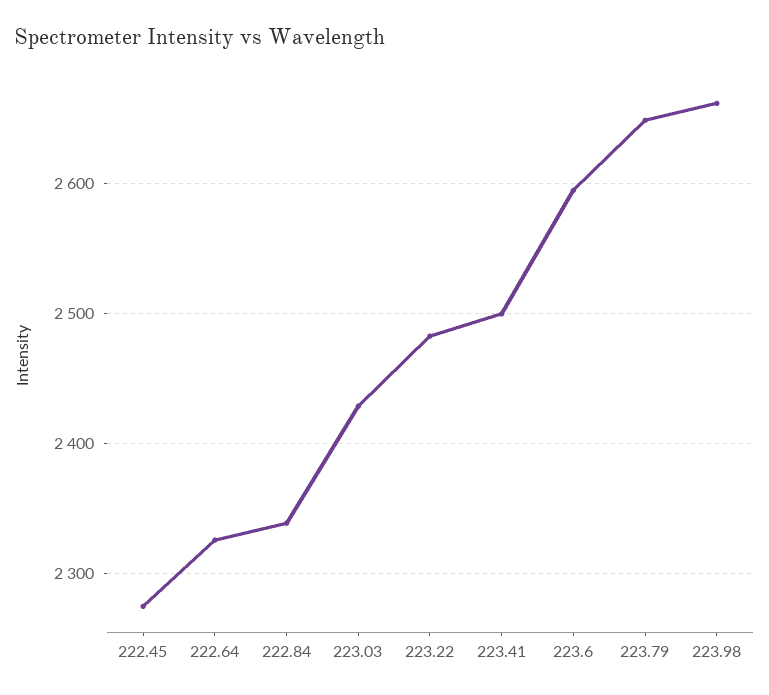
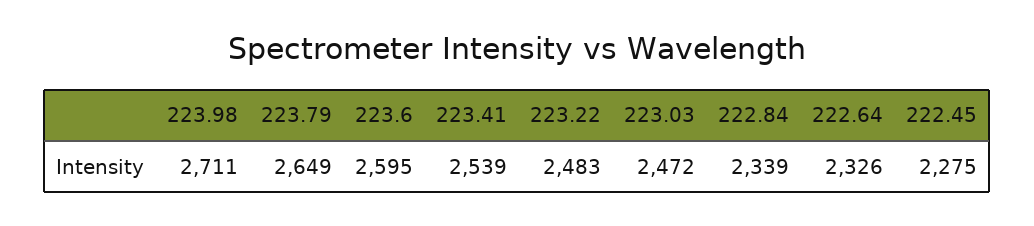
  {
    "222.45": 2275,
    "222.64": 2326,
    "222.84": 2339,
-   "223.03": 2430,
+   "223.03": 2472,
    "223.22": 2483,
-   "223.41": 2500,
+   "223.41": 2539,
    "223.6": 2595,
    "223.79": 2649,
-   "223.98": 2660
+   "223.98": 2711
  }

